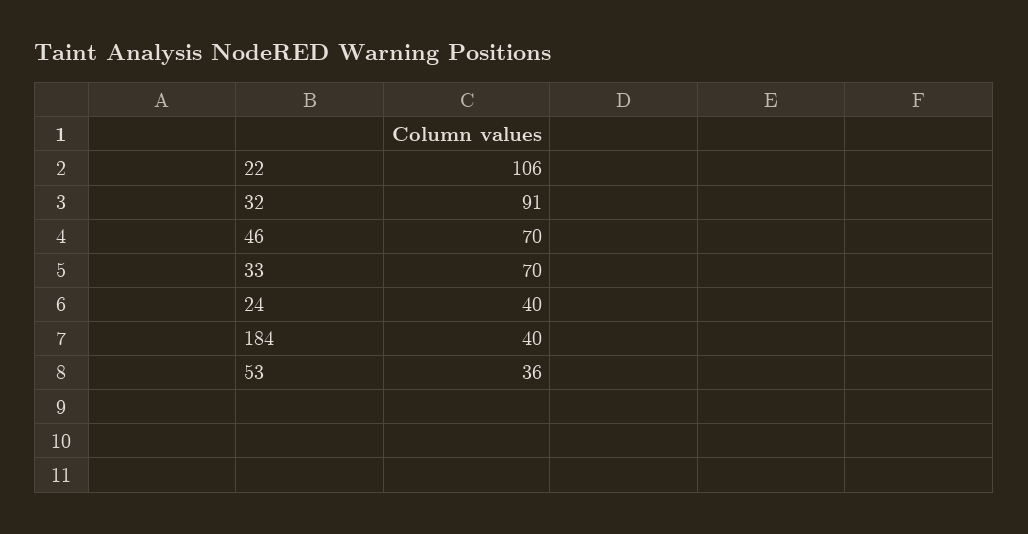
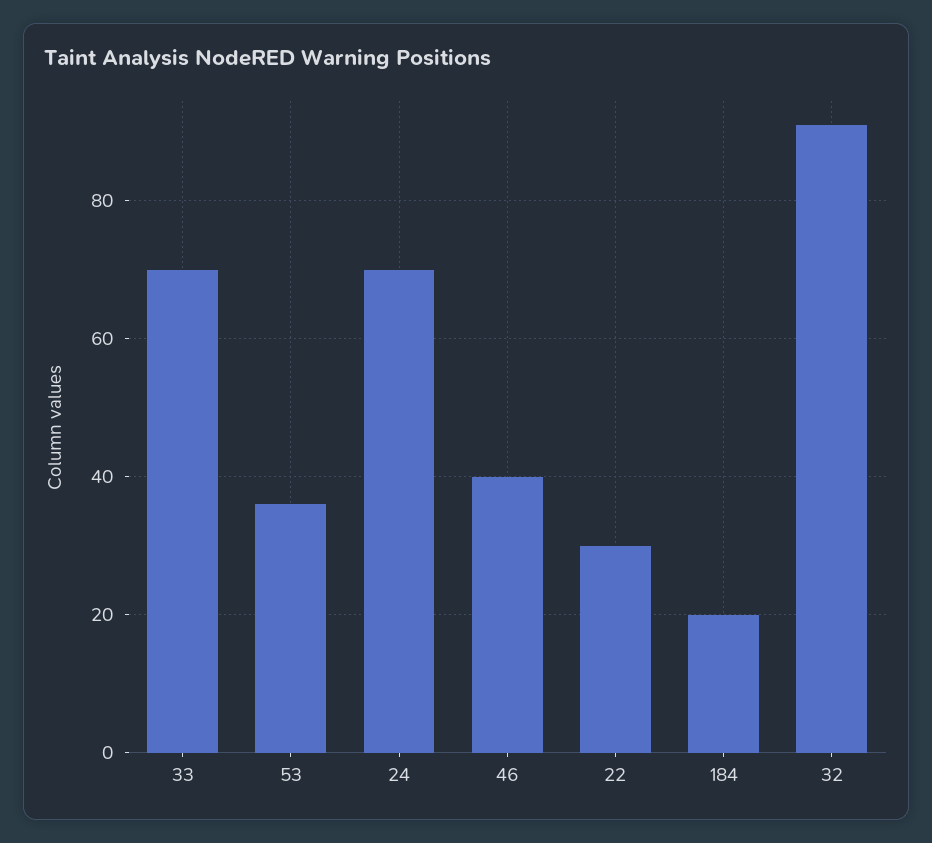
  {
-   "22": 106,
+   "22": 30,
    "32": 91,
-   "46": 70,
+   "46": 40,
    "33": 70,
-   "24": 40,
+   "24": 70,
-   "184": 40,
+   "184": 20,
    "53": 36
  }

